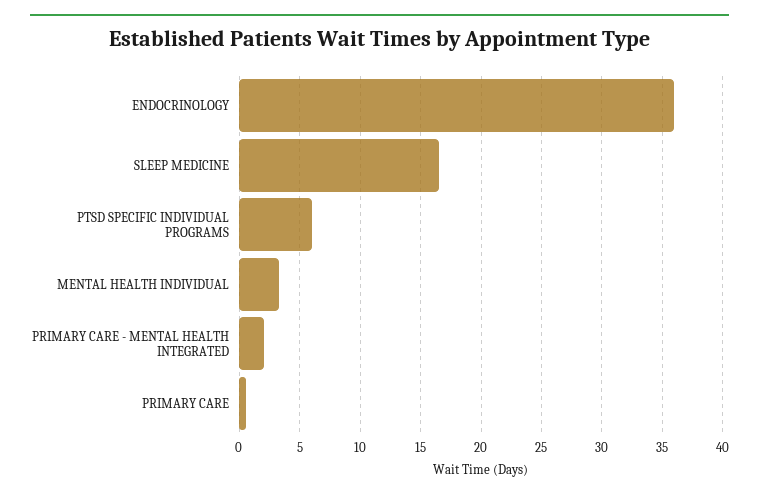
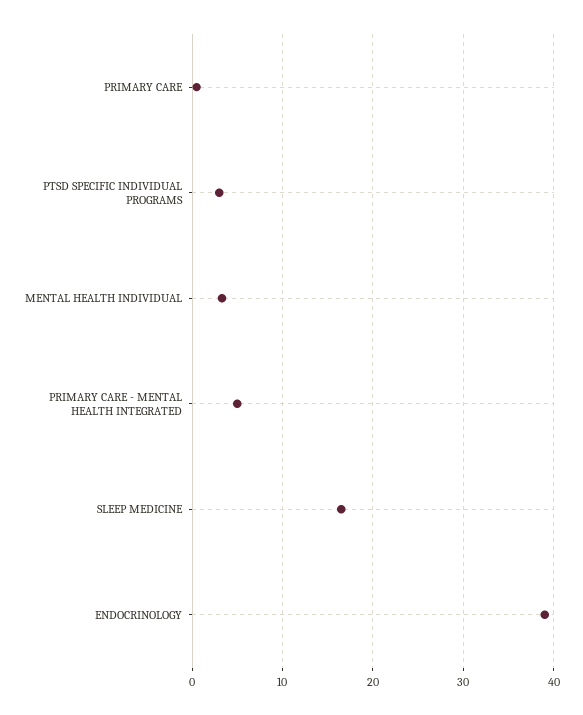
  {
-   "ENDOCRINOLOGY": 36,
+   "ENDOCRINOLOGY": 39,
    "SLEEP MEDICINE": 16.5,
-   "PTSD SPECIFIC INDIVIDUAL PROGRAMS": 6,
+   "PTSD SPECIFIC INDIVIDUAL PROGRAMS": 3,
    "MENTAL HEALTH INDIVIDUAL": 3.5,
-   "PRIMARY CARE - MENTAL HEALTH INTEGRATED": 2,
+   "PRIMARY CARE - MENTAL HEALTH INTEGRATED": 5,
    "PRIMARY CARE": 0.5
  }

